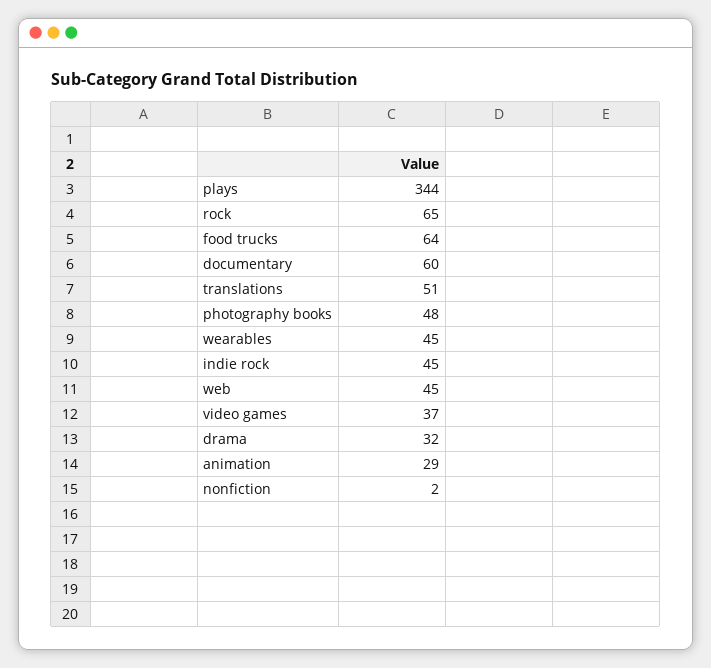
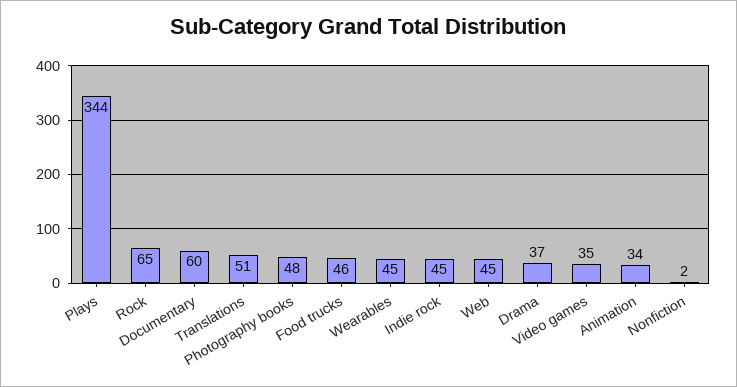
  {
    "plays": 344,
    "rock": 65,
-   "food trucks": 64,
+   "food trucks": 46,
    "documentary": 60,
    "translations": 51,
    "photography books": 48,
    "wearables": 45,
    "indie rock": 45,
    "web": 45,
-   "video games": 37,
+   "video games": 35,
-   "drama": 32,
+   "drama": 37,
-   "animation": 29,
+   "animation": 34,
    "nonfiction": 2
  }

